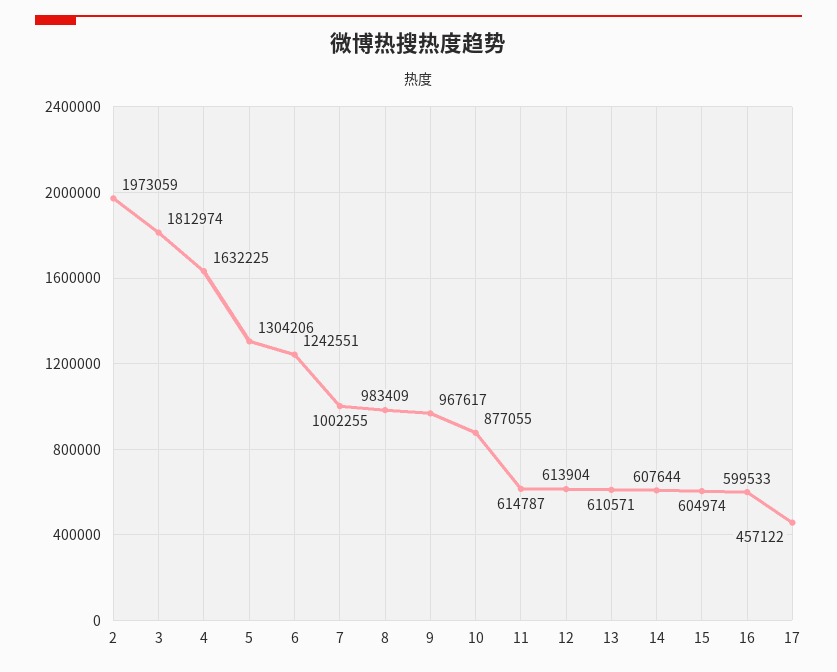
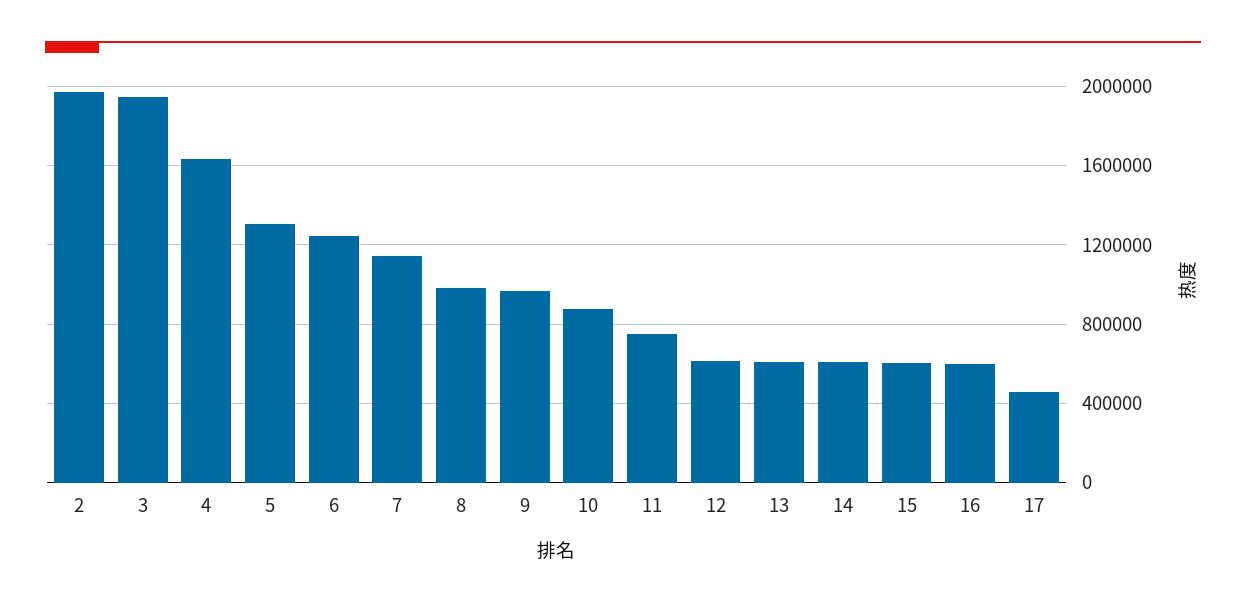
  {
    "2": 1973059,
-   "3": 1812974,
+   "3": 1950000,
    "4": 1632225,
    "5": 1304206,
    "6": 1242551,
-   "7": 1002255,
+   "7": 1150000,
    "8": 983409,
    "9": 967617,
    "10": 877055,
-   "11": 614787,
+   "11": 750000,
    "12": 613904,
    "13": 610571,
    "14": 607644,
    "15": 604974,
    "16": 599533,
    "17": 457122
  }

